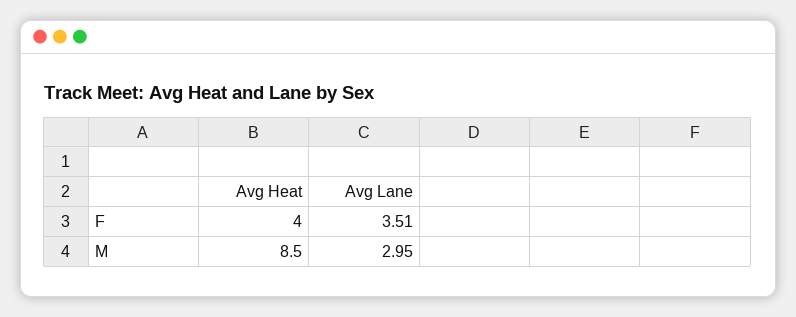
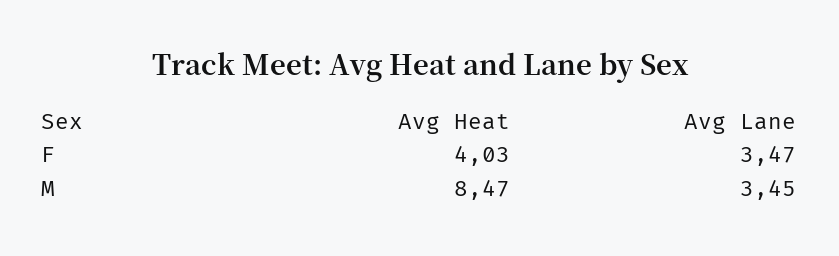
  {
    "Avg Heat": {
      "F": 4.03,
      "M": 8.47
    },
    "Avg Lane": {
-     "F": 3.51,
+     "F": 3.47,
-     "M": 2.95
+     "M": 3.45
    }
  }

